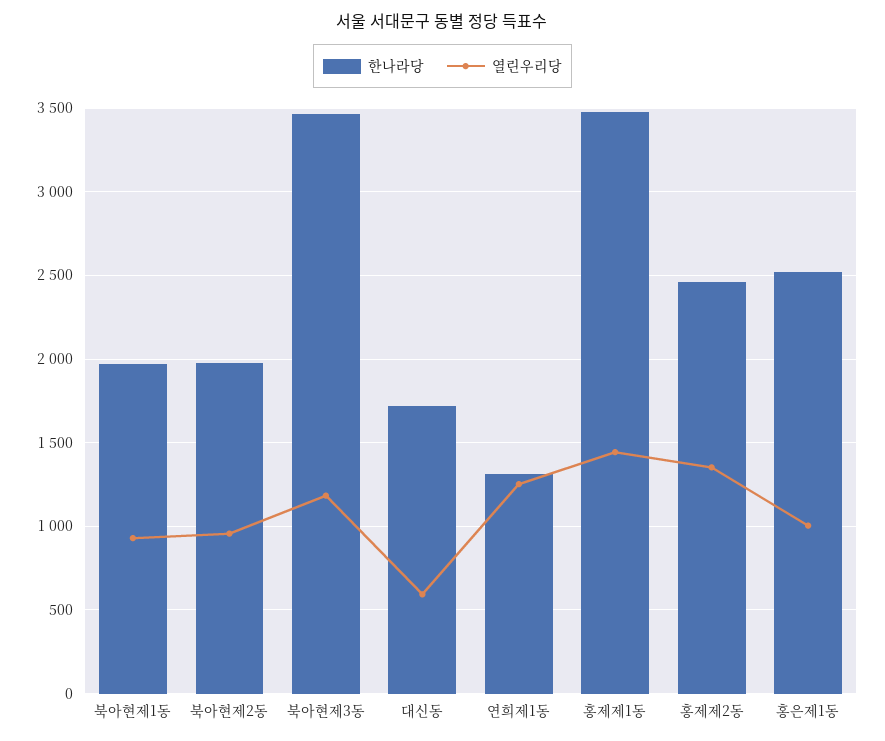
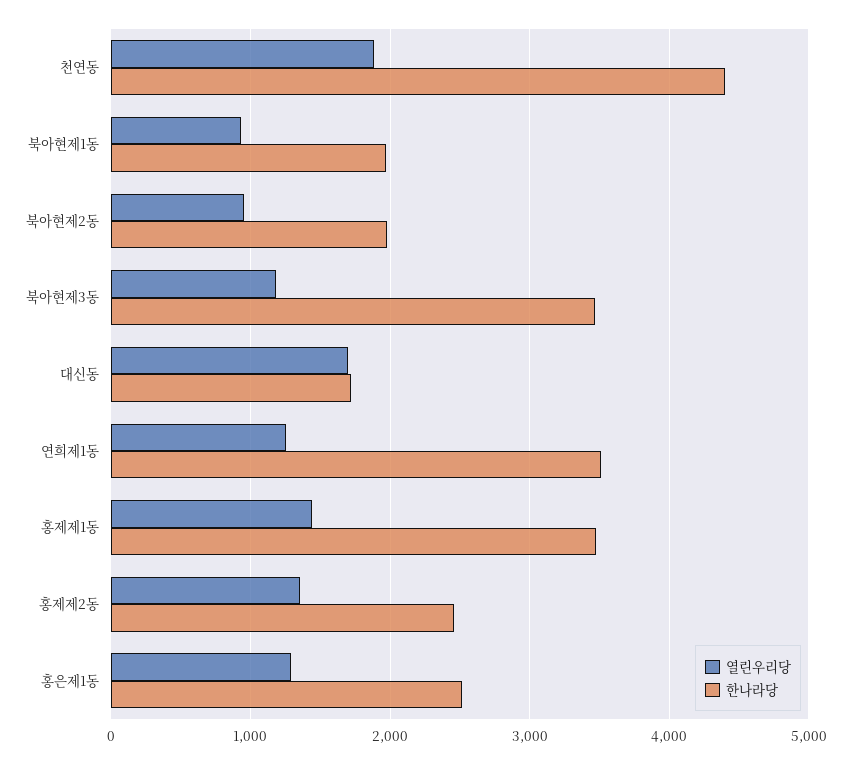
  {
    "한나라당": {
      "북아현제1동": 1950,
      "북아현제2동": 2000,
      "북아현제3동": 3450,
      "대신동": 1700,
-     "연희제1동": 1300,
+     "연희제1동": 3500,
      "홍제제1동": 3500,
      "홍제제2동": 2450,
-     "홍은제1동": 2500
+     "홍은제1동": 2500,
+     "천연동": 4400
    },
    "열린우리당": {
      "북아현제1동": 950,
      "북아현제2동": 950,
      "북아현제3동": 1200,
-     "대신동": 600,
+     "대신동": 1700,
      "연희제1동": 1250,
      "홍제제1동": 1450,
      "홍제제2동": 1350,
-     "홍은제1동": 1000
+     "홍은제1동": 1300,
+     "천연동": 1900
    }
  }

